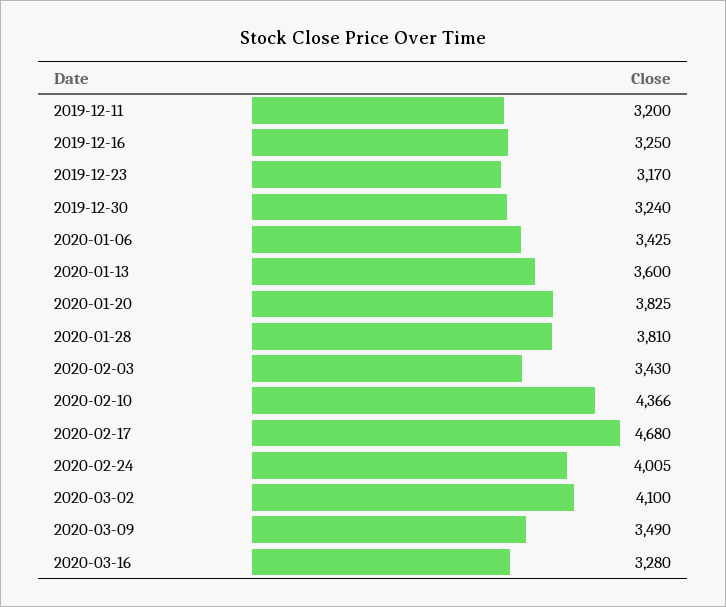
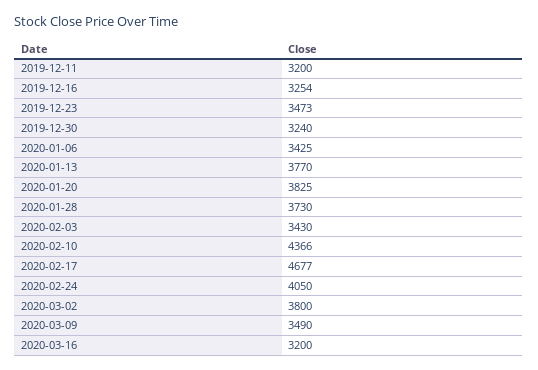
  {
    "2019-12-11": 3200,
-   "2019-12-16": 3250,
+   "2019-12-16": 3254,
-   "2019-12-23": 3170,
+   "2019-12-23": 3473,
    "2019-12-30": 3240,
    "2020-01-06": 3425,
-   "2020-01-13": 3600,
+   "2020-01-13": 3770,
    "2020-01-20": 3825,
-   "2020-01-28": 3810,
+   "2020-01-28": 3730,
    "2020-02-03": 3430,
    "2020-02-10": 4366,
-   "2020-02-17": 4680,
+   "2020-02-17": 4677,
-   "2020-02-24": 4005,
+   "2020-02-24": 4050,
-   "2020-03-02": 4100,
+   "2020-03-02": 3800,
    "2020-03-09": 3490,
-   "2020-03-16": 3280
+   "2020-03-16": 3200
  }

